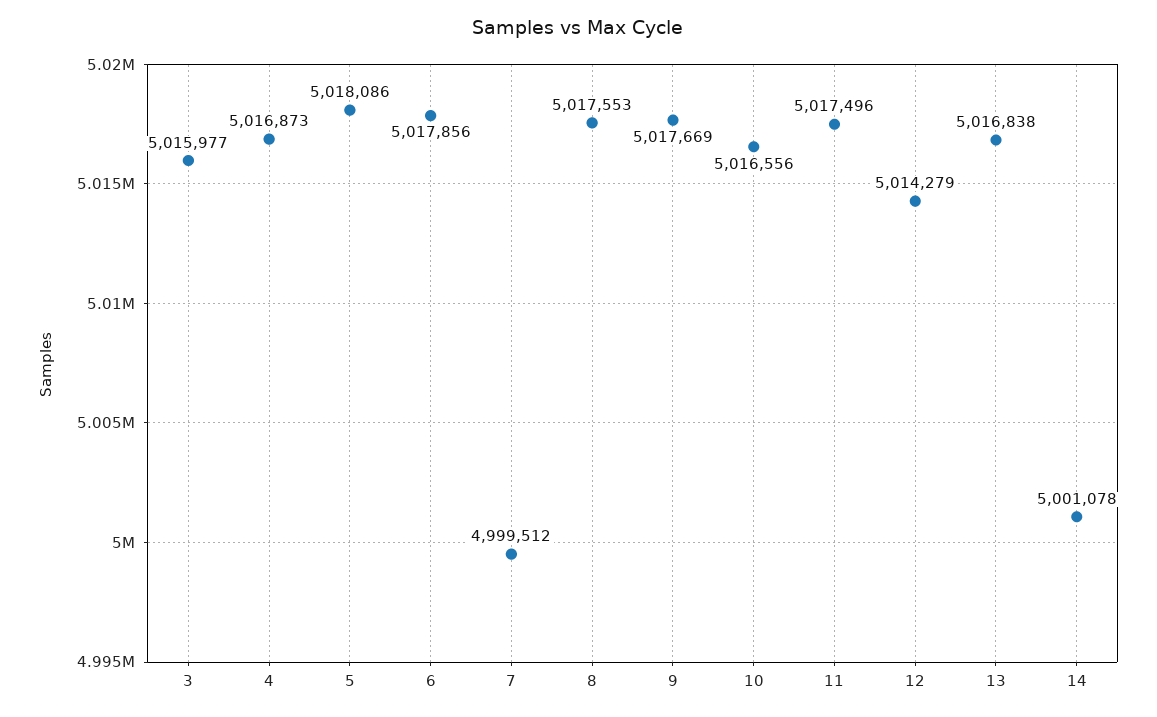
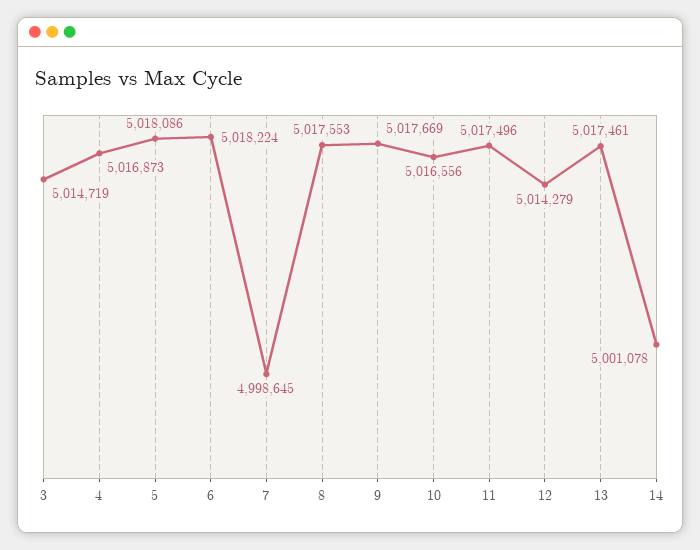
  {
-   "3": 5015977,
+   "3": 5014719,
    "4": 5016873,
    "5": 5018086,
-   "6": 5017856,
+   "6": 5018224,
-   "7": 4999512,
+   "7": 4998645,
    "8": 5017553,
    "9": 5017669,
    "10": 5016556,
    "11": 5017496,
    "12": 5014279,
-   "13": 5016838,
+   "13": 5017461,
    "14": 5001078
  }

